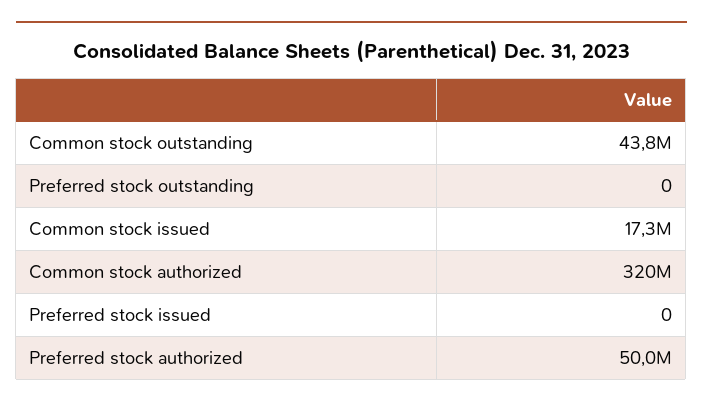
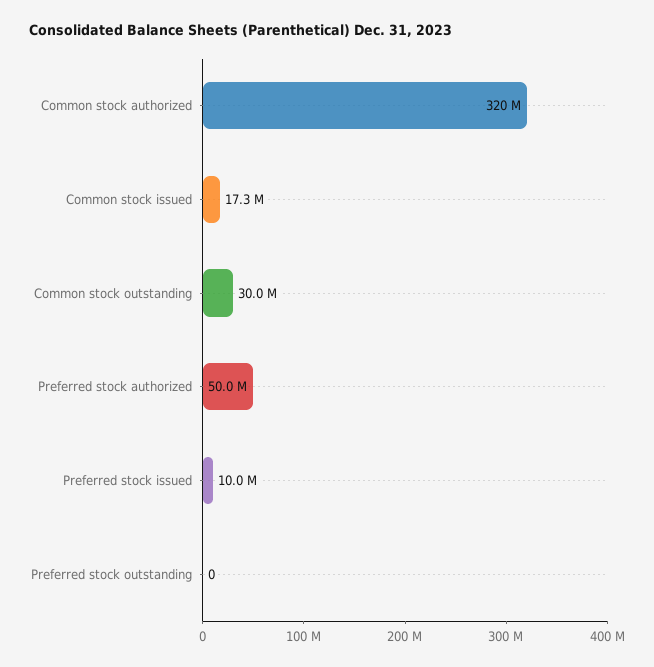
  {
-   "Common stock outstanding": 43800000,
+   "Common stock outstanding": 30000000,
    "Preferred stock outstanding": 0,
    "Common stock issued": 17300000,
    "Common stock authorized": 320000000,
-   "Preferred stock issued": 0,
+   "Preferred stock issued": 10000000,
    "Preferred stock authorized": 50000000
  }

